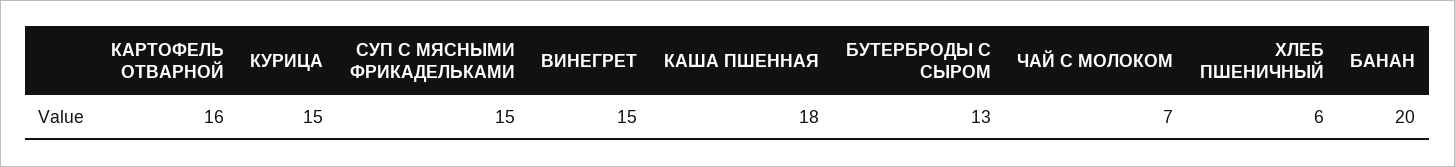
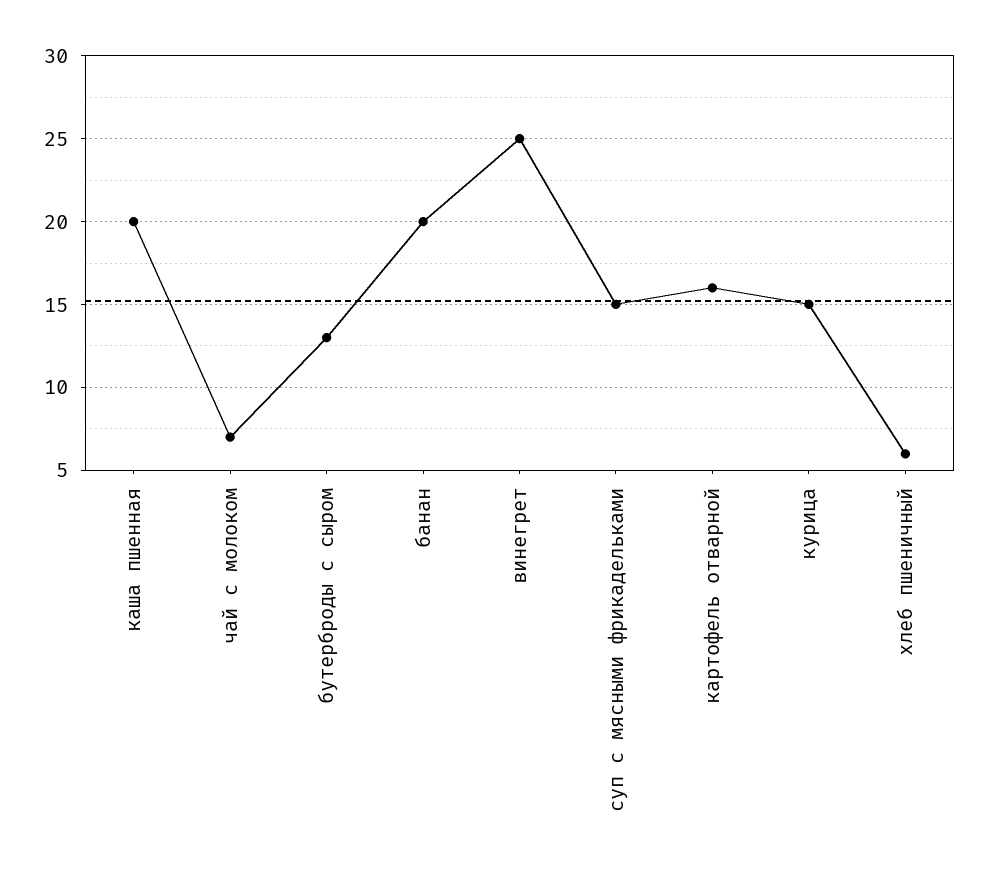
  {
    "КАРТОФЕЛЬ ОТВАРНОЙ": 16,
    "КУРИЦА": 15,
    "СУП С МЯСНЫМИ ФРИКАДЕЛЬКАМИ": 15,
-   "ВИНЕГРЕТ": 15,
+   "ВИНЕГРЕТ": 25,
-   "КАША ПШЕННАЯ": 18,
+   "КАША ПШЕННАЯ": 20,
    "БУТЕРБРОДЫ С СЫРОМ": 13,
    "ЧАЙ С МОЛОКОМ": 7,
    "ХЛЕБ ПШЕНИЧНЫЙ": 6,
    "БАНАН": 20
  }

